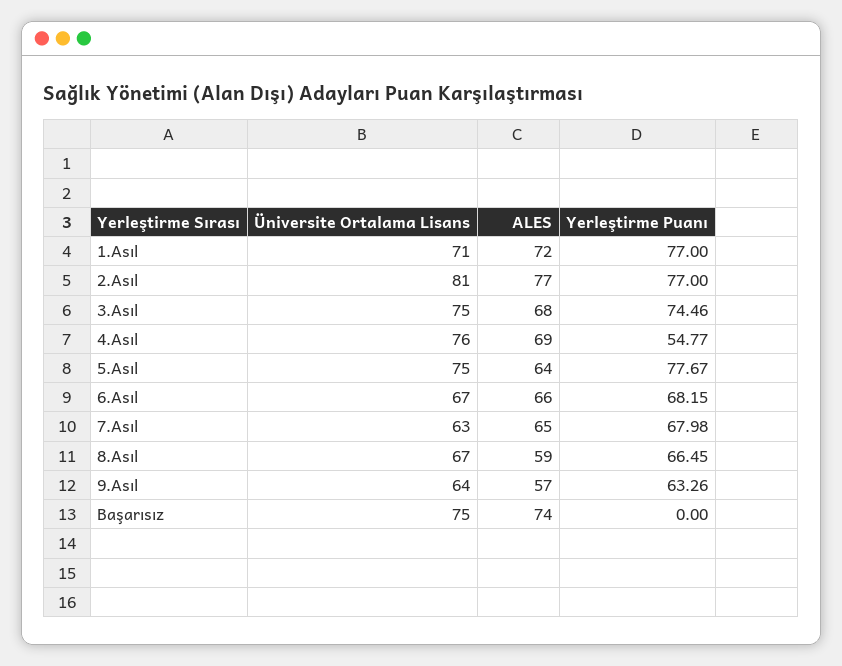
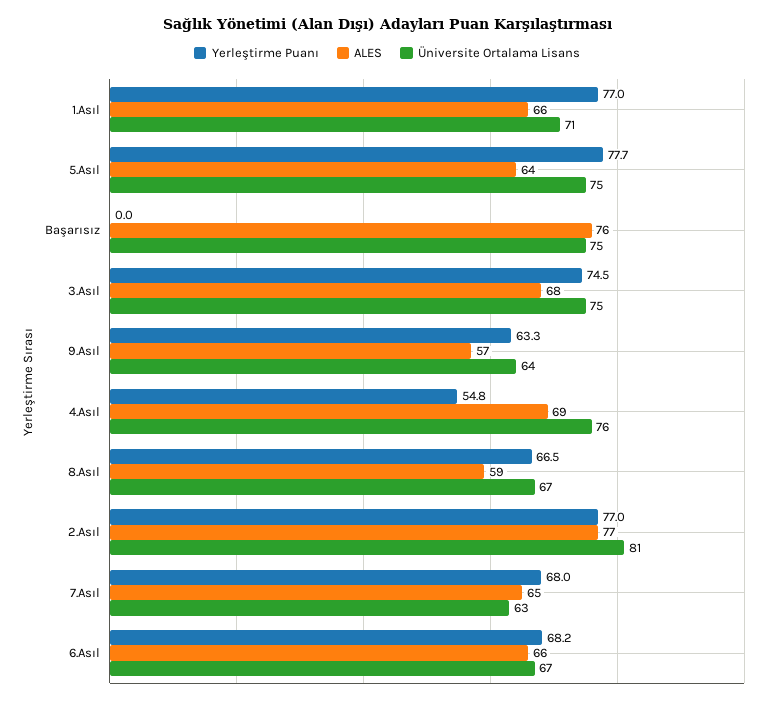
  {
    "Üniversite Ortalama Lisans": {
      "1.Asıl": 71,
      "2.Asıl": 81,
      "3.Asıl": 75,
      "4.Asıl": 76,
      "5.Asıl": 75,
      "6.Asıl": 67,
      "7.Asıl": 63,
      "8.Asıl": 67,
      "9.Asıl": 64,
      "Başarısız": 75
    },
    "ALES": {
-     "1.Asıl": 72,
+     "1.Asıl": 66,
      "2.Asıl": 77,
      "3.Asıl": 68,
      "4.Asıl": 69,
      "5.Asıl": 64,
      "6.Asıl": 66,
      "7.Asıl": 65,
      "8.Asıl": 59,
      "9.Asıl": 57,
-     "Başarısız": 74
+     "Başarısız": 76
    },
    "Yerleştirme Puanı": {
      "1.Asıl": 77,
      "2.Asıl": 77,
      "3.Asıl": 74.46,
      "4.Asıl": 54.77,
      "5.Asıl": 77.67,
      "6.Asıl": 68.15,
      "7.Asıl": 67.98,
      "8.Asıl": 66.45,
      "9.Asıl": 63.26,
      "Başarısız": 0
    }
  }

